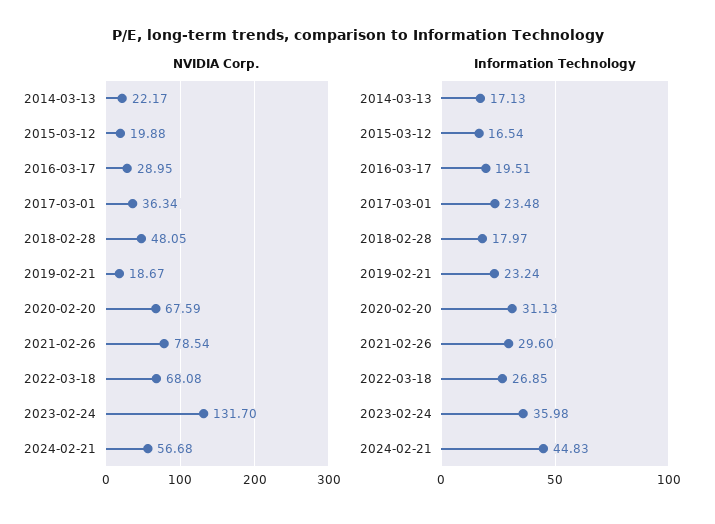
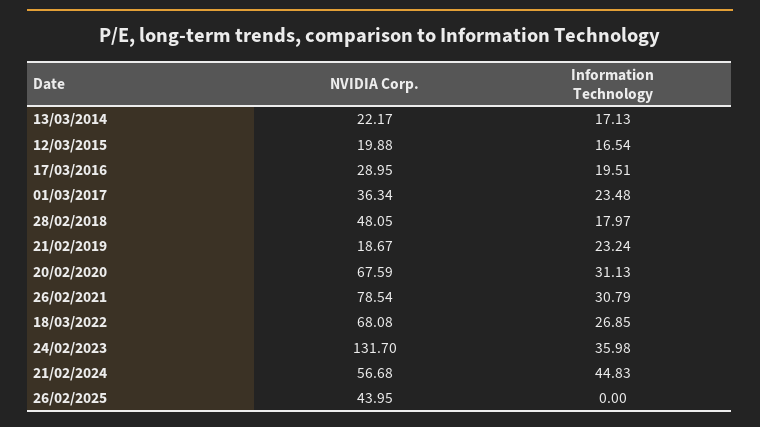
  {
    "NVIDIA Corp.": {
      "2014-03-13": 22.17,
      "2015-03-12": 19.88,
      "2016-03-17": 28.95,
      "2017-03-01": 36.34,
      "2018-02-28": 48.05,
      "2019-02-21": 18.67,
      "2020-02-20": 67.59,
      "2021-02-26": 78.54,
      "2022-03-18": 68.08,
      "2023-02-24": 131.7,
-     "2024-02-21": 56.68
+     "2024-02-21": 56.68,
+     "26/02/2025": 43.95
    },
    "Information Technology": {
      "2014-03-13": 17.13,
      "2015-03-12": 16.54,
      "2016-03-17": 19.51,
      "2017-03-01": 23.48,
      "2018-02-28": 17.97,
      "2019-02-21": 23.24,
      "2020-02-20": 31.13,
-     "2021-02-26": 29.6,
+     "2021-02-26": 30.79,
      "2022-03-18": 26.85,
      "2023-02-24": 35.98,
-     "2024-02-21": 44.83
+     "2024-02-21": 44.83,
+     "26/02/2025": 0
    }
  }

